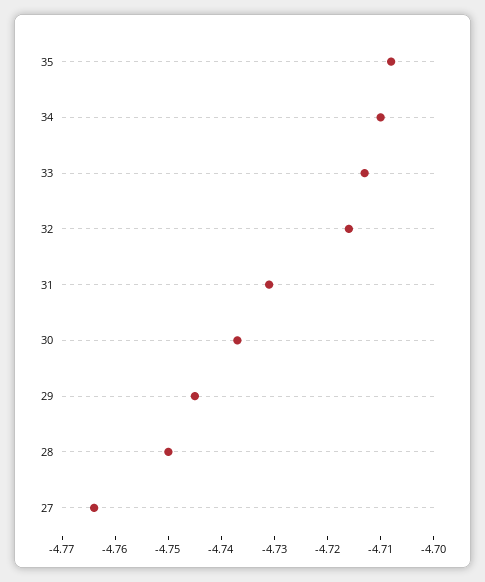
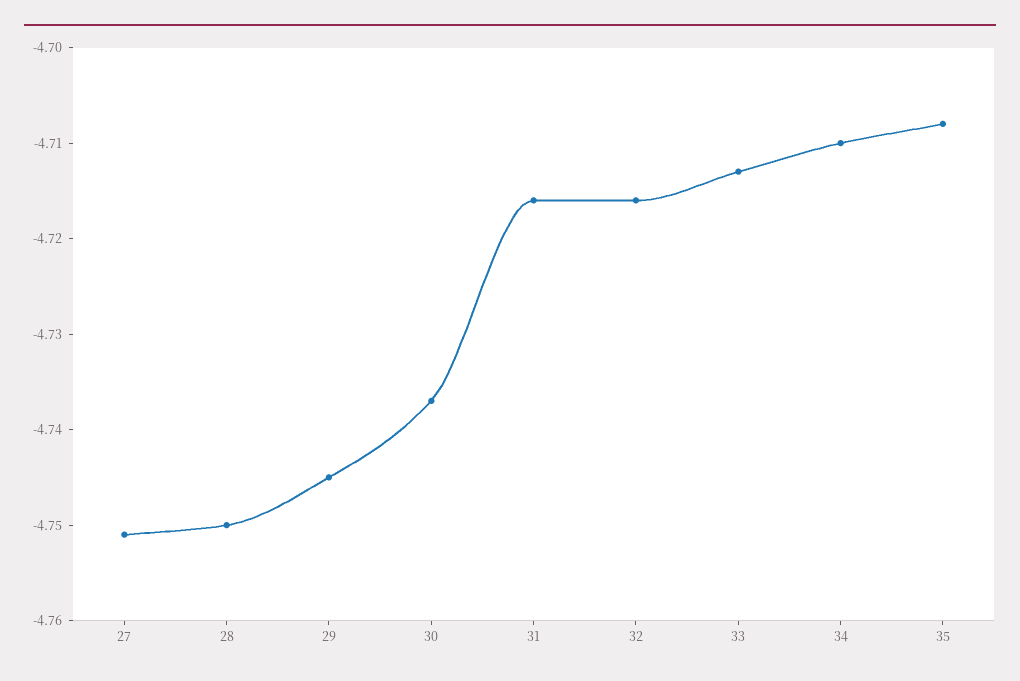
  {
    "35": -4.708,
    "34": -4.71,
    "33": -4.713,
    "32": -4.716,
-   "31": -4.73,
+   "31": -4.716,
    "30": -4.737,
    "29": -4.745,
    "28": -4.75,
-   "27": -4.765
+   "27": -4.751
  }

